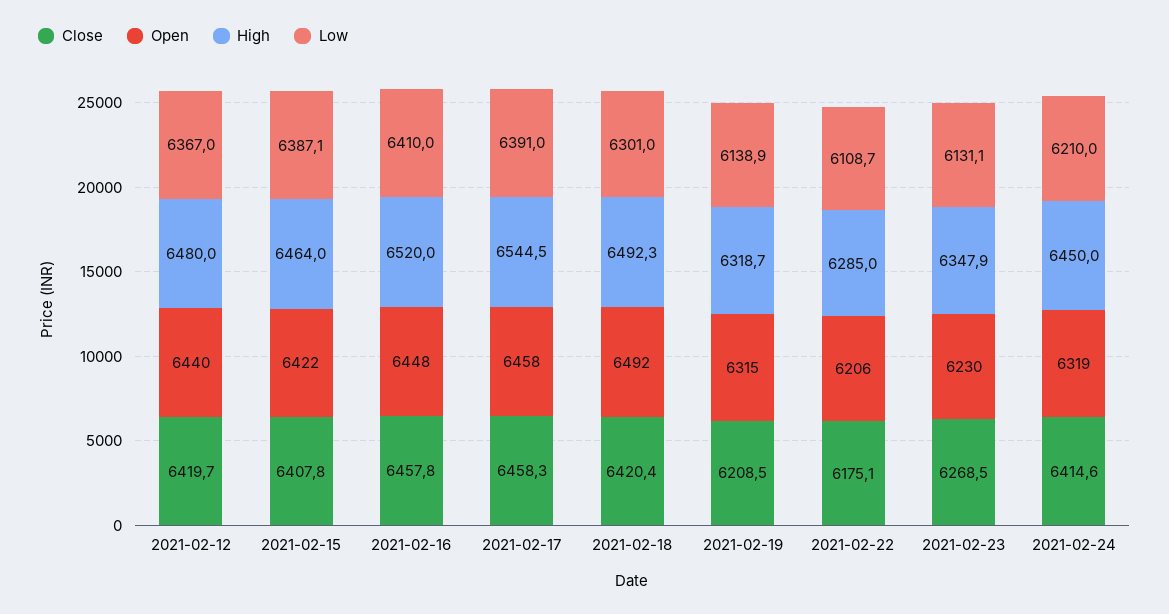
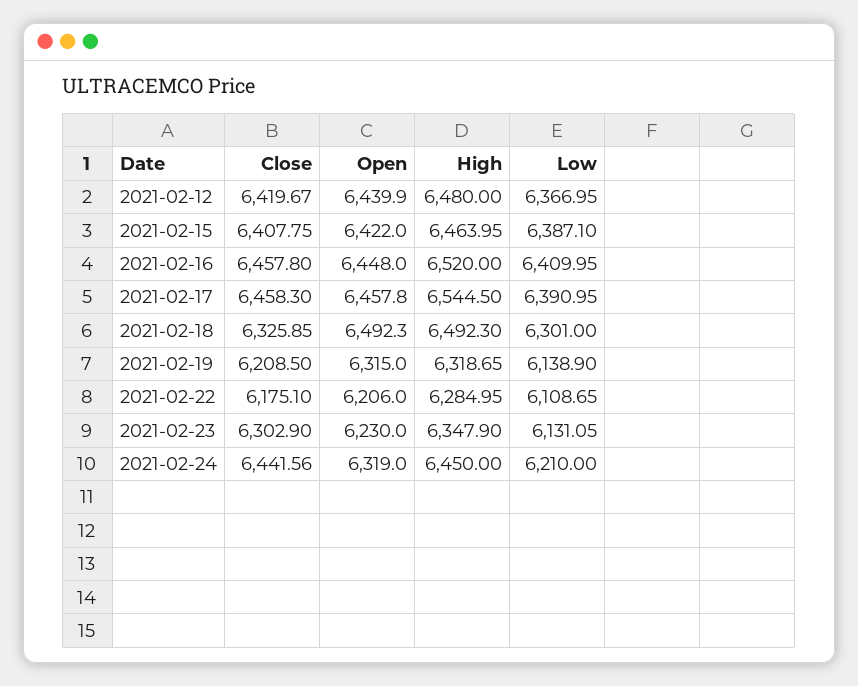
  {
    "Close": {
      "2021-02-12": 6419.67,
      "2021-02-15": 6407.75,
      "2021-02-16": 6457.8,
      "2021-02-17": 6458.3,
-     "2021-02-18": 6420.4,
+     "2021-02-18": 6325.85,
      "2021-02-19": 6208.5,
      "2021-02-22": 6175.1,
-     "2021-02-23": 6268.5,
+     "2021-02-23": 6302.9,
-     "2021-02-24": 6414.6
+     "2021-02-24": 6441.56
    },
    "Open": {
      "2021-02-12": 6439.9,
      "2021-02-15": 6422,
      "2021-02-16": 6448,
      "2021-02-17": 6457.8,
      "2021-02-18": 6492.3,
      "2021-02-19": 6315,
      "2021-02-22": 6206,
      "2021-02-23": 6230,
      "2021-02-24": 6319
    },
    "High": {
      "2021-02-12": 6480,
      "2021-02-15": 6463.95,
      "2021-02-16": 6520,
      "2021-02-17": 6544.5,
      "2021-02-18": 6492.3,
      "2021-02-19": 6318.65,
      "2021-02-22": 6284.95,
      "2021-02-23": 6347.9,
      "2021-02-24": 6450
    },
    "Low": {
      "2021-02-12": 6366.95,
      "2021-02-15": 6387.1,
      "2021-02-16": 6409.95,
      "2021-02-17": 6390.95,
      "2021-02-18": 6301,
      "2021-02-19": 6138.9,
      "2021-02-22": 6108.65,
      "2021-02-23": 6131.05,
      "2021-02-24": 6210
    }
  }

